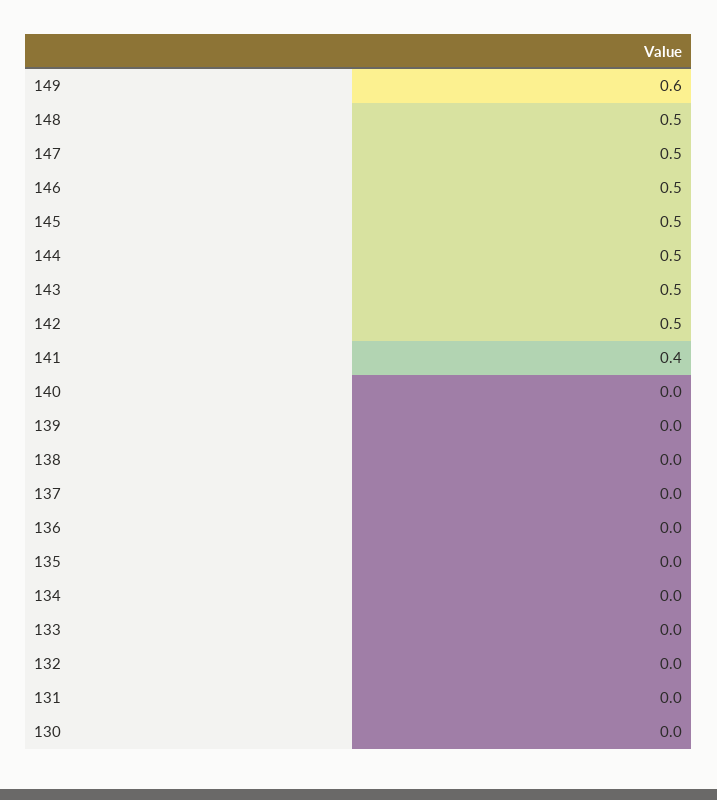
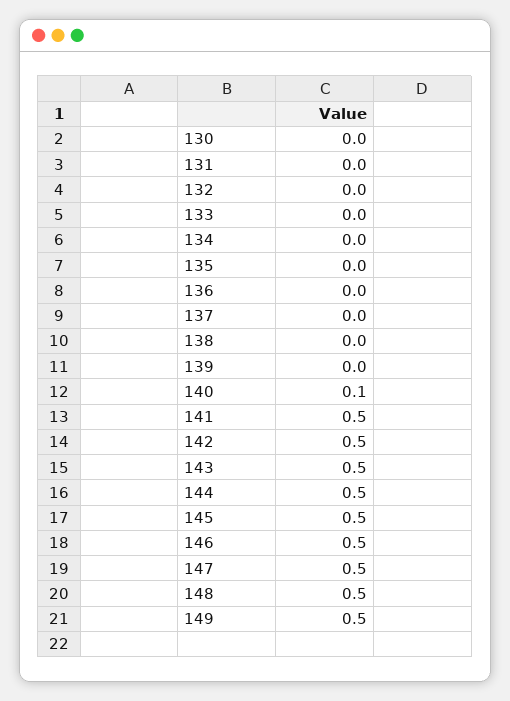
  {
-   "149": 0.6,
+   "149": 0.5,
    "148": 0.5,
    "147": 0.5,
    "146": 0.5,
    "145": 0.5,
    "144": 0.5,
    "143": 0.5,
    "142": 0.5,
-   "141": 0.4,
+   "141": 0.5,
-   "140": 0,
+   "140": 0.1,
    "139": 0,
    "138": 0,
    "137": 0,
    "136": 0,
    "135": 0,
    "134": 0,
    "133": 0,
    "132": 0,
    "131": 0,
    "130": 0
  }

